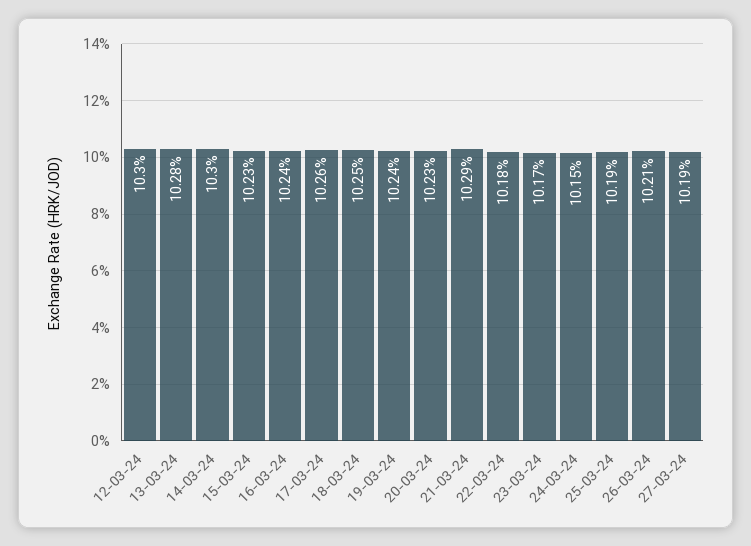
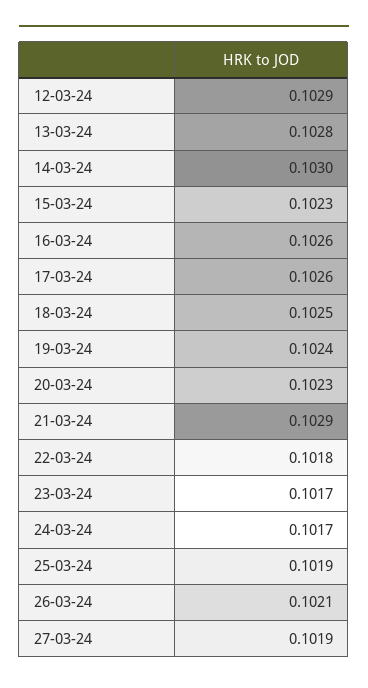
  {
-   "12-03-24": 0.103,
+   "12-03-24": 0.1029,
    "13-03-24": 0.1028,
    "14-03-24": 0.103,
    "15-03-24": 0.1023,
-   "16-03-24": 0.1024,
+   "16-03-24": 0.1026,
    "17-03-24": 0.1026,
    "18-03-24": 0.1025,
    "19-03-24": 0.1024,
    "20-03-24": 0.1023,
    "21-03-24": 0.1029,
    "22-03-24": 0.1018,
    "23-03-24": 0.1017,
-   "24-03-24": 0.1015,
+   "24-03-24": 0.1017,
    "25-03-24": 0.1019,
    "26-03-24": 0.1021,
    "27-03-24": 0.1019
  }

